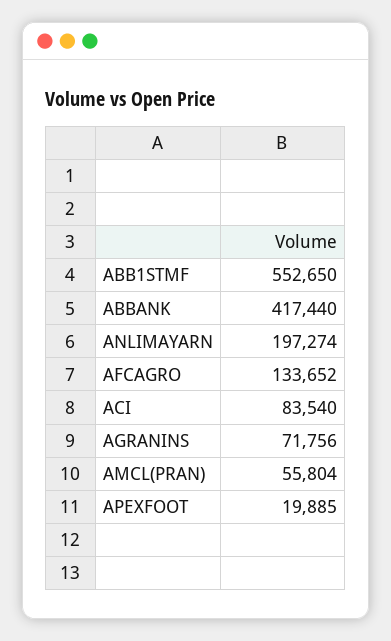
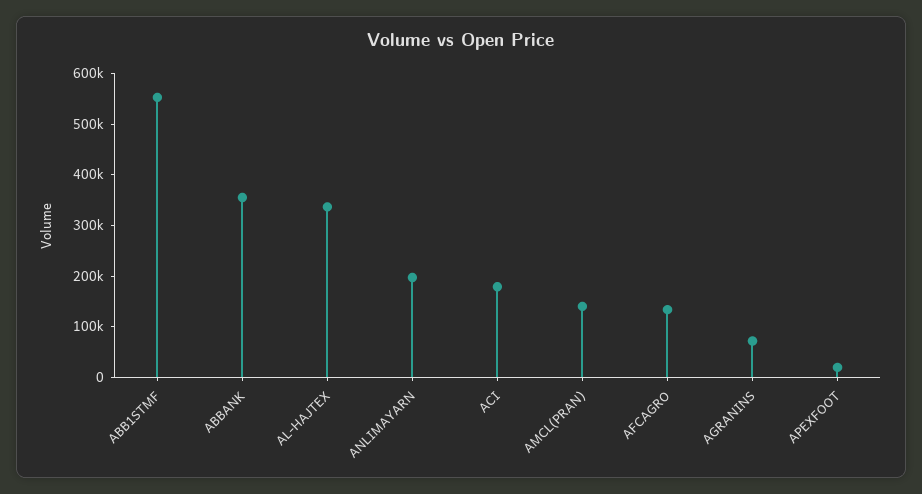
  {
    "ABB1STMF": 552650,
-   "ABBANK": 417440,
+   "ABBANK": 360000,
    "ANLIMAYARN": 197274,
    "AFCAGRO": 133652,
-   "ACI": 83540,
+   "ACI": 180000,
    "AGRANINS": 71756,
-   "AMCL(PRAN)": 55804,
+   "AMCL(PRAN)": 140000,
-   "APEXFOOT": 19885
+   "APEXFOOT": 19885,
+   "AL-HAJTEX": 340000
  }

